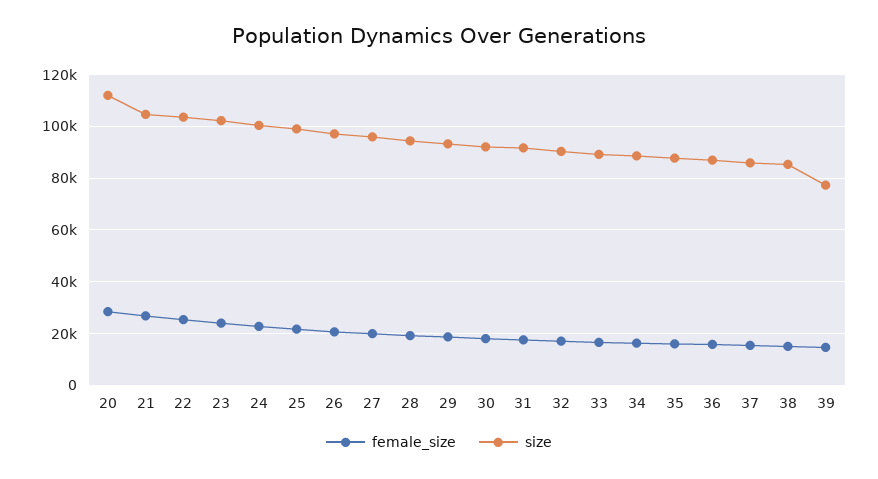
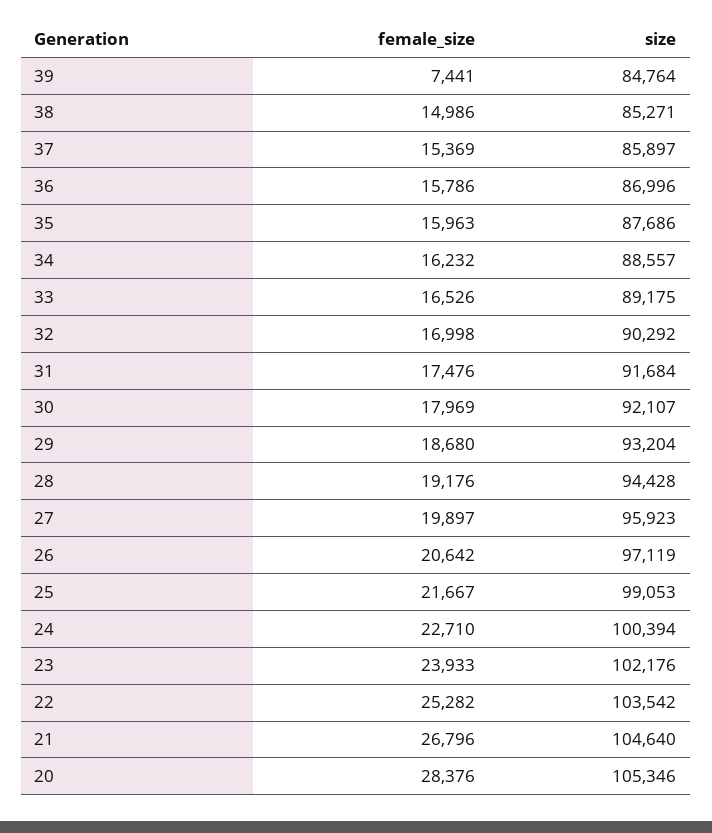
  {
    "female_size": {
      "20": 28376,
      "21": 26796,
      "22": 25282,
      "23": 23933,
      "24": 22710,
      "25": 21667,
      "26": 20642,
      "27": 19897,
      "28": 19176,
      "29": 18680,
      "30": 17969,
      "31": 17476,
      "32": 16998,
      "33": 16526,
      "34": 16232,
      "35": 15963,
      "36": 15786,
      "37": 15369,
      "38": 14986,
-     "39": 15000
+     "39": 7441
    },
    "size": {
-     "20": 112500,
+     "20": 105346,
      "21": 104640,
      "22": 103542,
      "23": 102176,
      "24": 100394,
      "25": 99053,
      "26": 97119,
      "27": 95923,
      "28": 94428,
      "29": 93204,
      "30": 92107,
      "31": 91684,
      "32": 90292,
      "33": 89175,
      "34": 88557,
      "35": 87686,
      "36": 86996,
      "37": 85897,
      "38": 85271,
-     "39": 77500
+     "39": 84764
    }
  }

